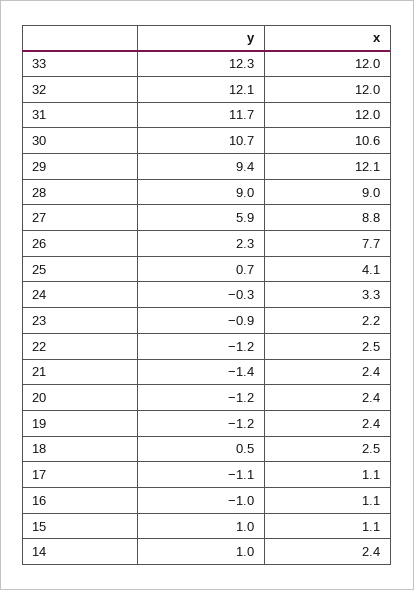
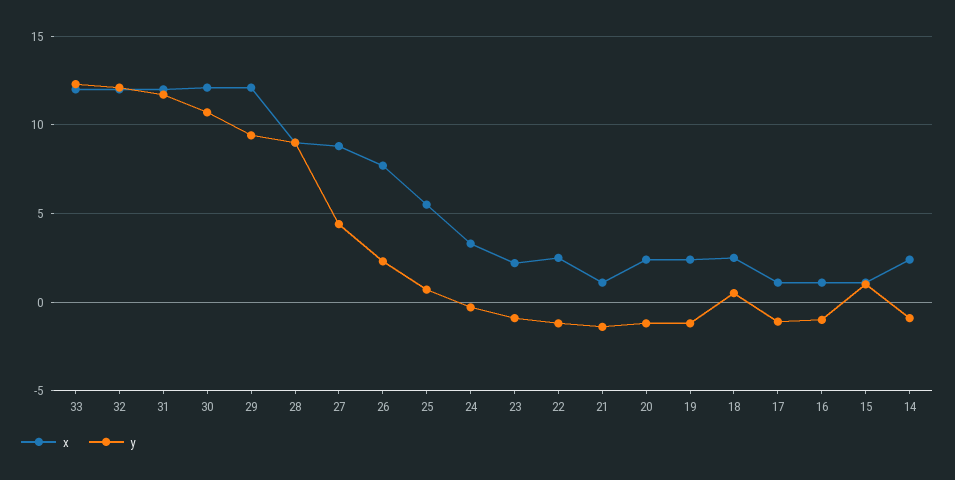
  {
    "y": {
      "33": 12.3,
      "32": 12.1,
      "31": 11.7,
      "30": 10.7,
      "29": 9.4,
      "28": 9,
-     "27": 5.9,
+     "27": 4.5,
      "26": 2.3,
      "25": 0.7,
      "24": -0.3,
      "23": -0.9,
      "22": -1.2,
      "21": -1.4,
      "20": -1.2,
      "19": -1.2,
      "18": 0.5,
      "17": -1.1,
      "16": -1,
      "15": 1,
-     "14": 1
+     "14": -1
    },
    "x": {
      "33": 12,
      "32": 12,
      "31": 12,
-     "30": 10.6,
+     "30": 12,
      "29": 12.1,
      "28": 9,
      "27": 8.8,
      "26": 7.7,
-     "25": 4.1,
+     "25": 5.5,
      "24": 3.3,
      "23": 2.2,
      "22": 2.5,
-     "21": 2.4,
+     "21": 1,
      "20": 2.4,
      "19": 2.4,
      "18": 2.5,
      "17": 1.1,
      "16": 1.1,
      "15": 1.1,
      "14": 2.4
    }
  }

